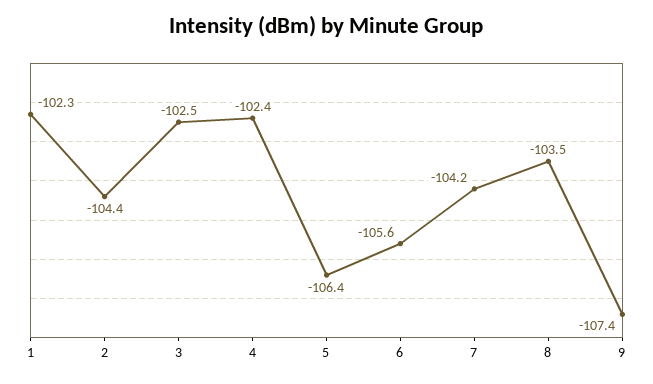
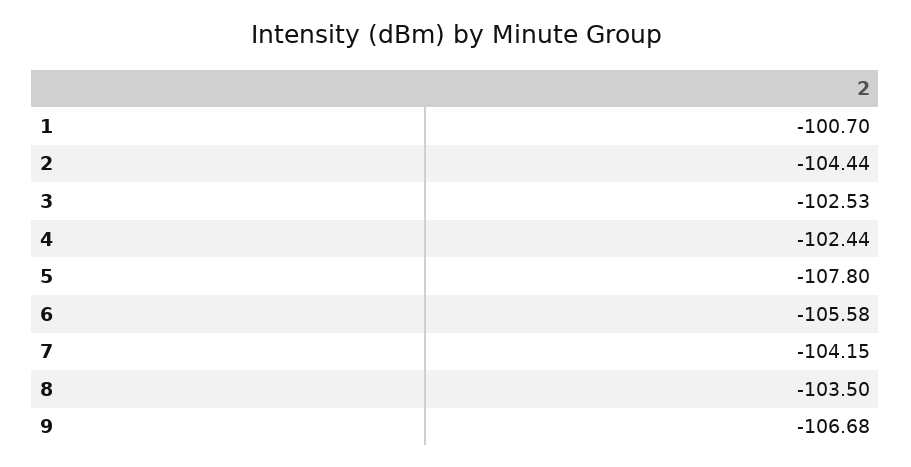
  {
-   "1": -102.3,
+   "1": -100.7,
    "2": -104.44,
    "3": -102.53,
    "4": -102.44,
-   "5": -106.4,
+   "5": -107.8,
    "6": -105.58,
    "7": -104.15,
    "8": -103.5,
-   "9": -107.4
+   "9": -106.68
  }

